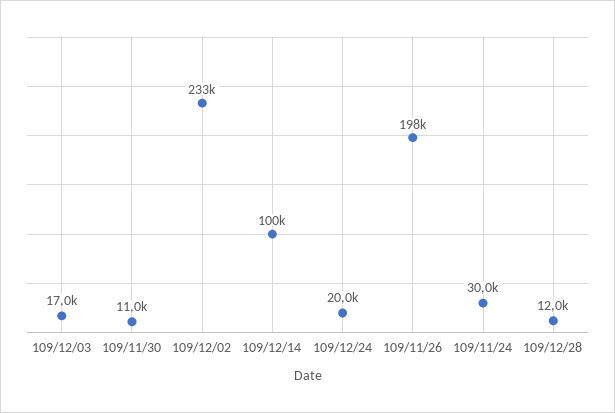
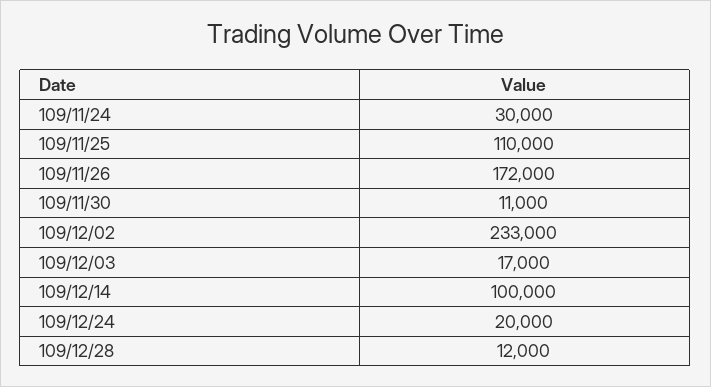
  {
    "109/12/03": 17000,
    "109/11/30": 11000,
    "109/12/02": 233000,
    "109/12/14": 100000,
    "109/12/24": 20000,
-   "109/11/26": 198000,
+   "109/11/26": 172000,
    "109/11/24": 30000,
-   "109/12/28": 12000
+   "109/12/28": 12000,
+   "109/11/25": 110000
  }

